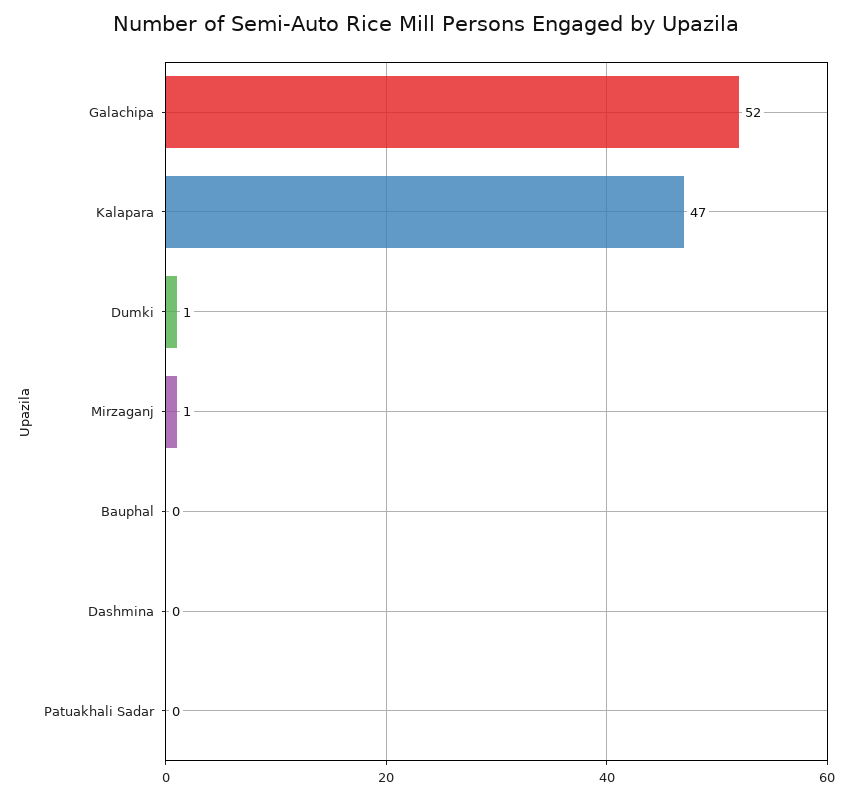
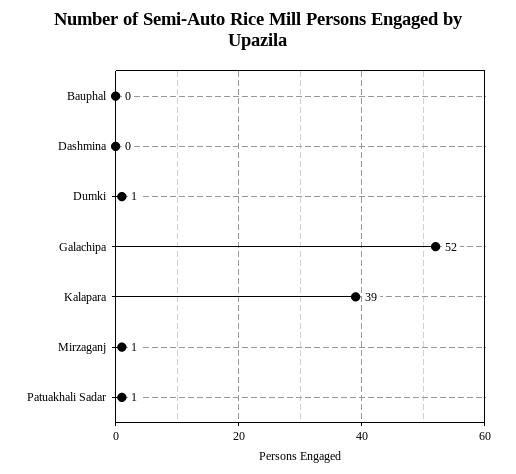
  {
    "Galachipa": 52,
-   "Kalapara": 47,
+   "Kalapara": 39,
    "Dumki": 1,
    "Mirzaganj": 1,
    "Bauphal": 0,
    "Dashmina": 0,
-   "Patuakhali Sadar": 0
+   "Patuakhali Sadar": 1
  }

